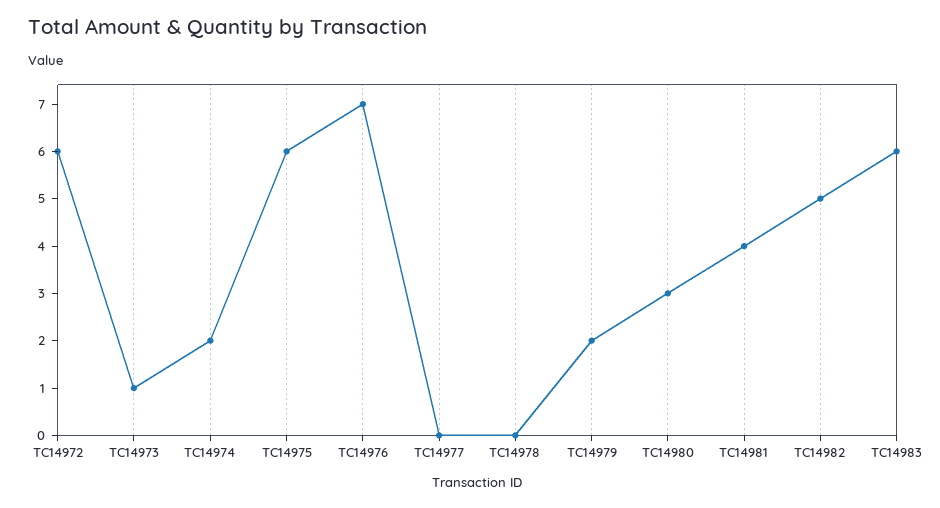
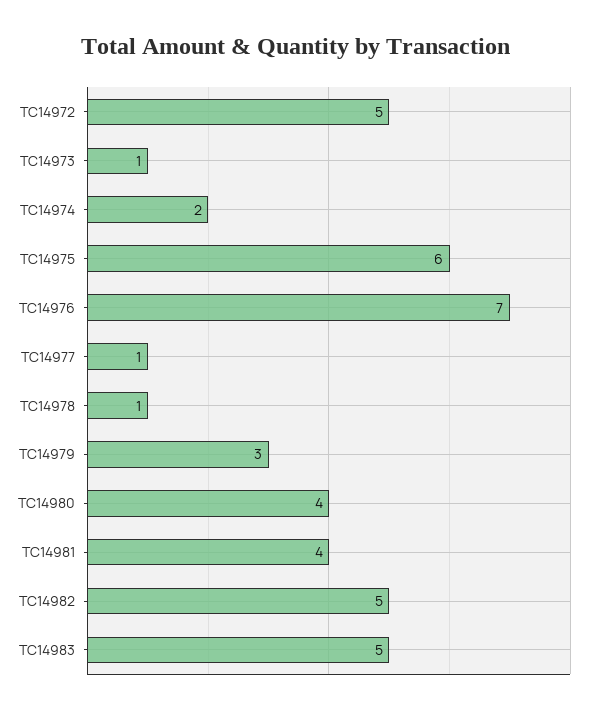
  {
-   "TC14972": 6,
+   "TC14972": 5,
    "TC14973": 1,
    "TC14974": 2,
    "TC14975": 6,
    "TC14976": 7,
-   "TC14977": 0,
+   "TC14977": 1,
-   "TC14978": 0,
+   "TC14978": 1,
-   "TC14979": 2,
+   "TC14979": 3,
-   "TC14980": 3,
+   "TC14980": 4,
    "TC14981": 4,
    "TC14982": 5,
-   "TC14983": 6
+   "TC14983": 5
  }

